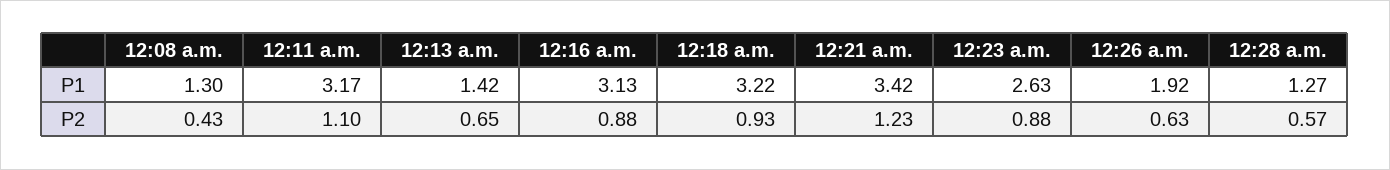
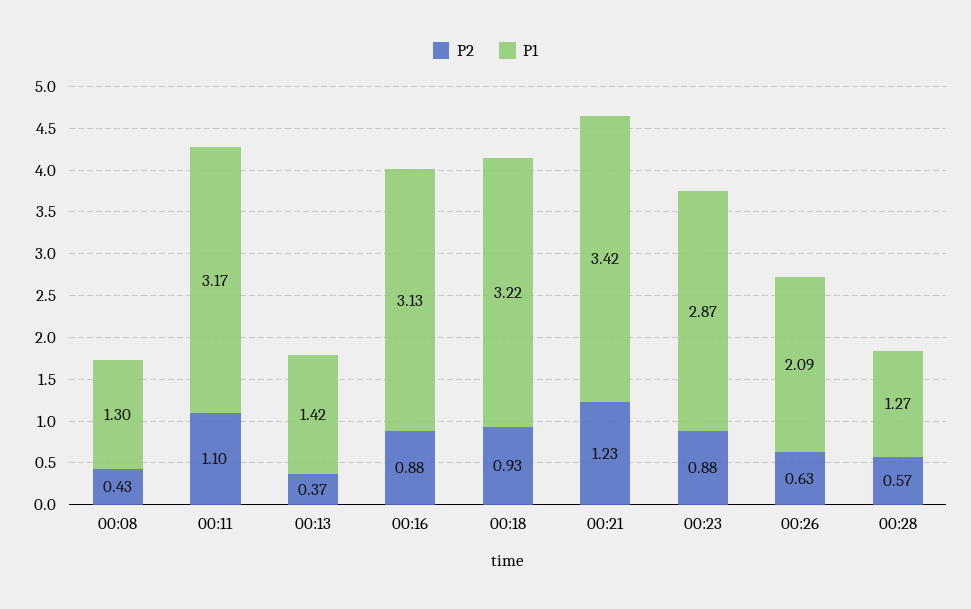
  {
    "P1": {
      "12:08 a.m.": 1.3,
      "12:11 a.m.": 3.17,
      "12:13 a.m.": 1.42,
      "12:16 a.m.": 3.13,
      "12:18 a.m.": 3.22,
      "12:21 a.m.": 3.42,
-     "12:23 a.m.": 2.63,
+     "12:23 a.m.": 2.87,
-     "12:26 a.m.": 1.92,
+     "12:26 a.m.": 2.09,
      "12:28 a.m.": 1.27
    },
    "P2": {
      "12:08 a.m.": 0.43,
      "12:11 a.m.": 1.1,
-     "12:13 a.m.": 0.65,
+     "12:13 a.m.": 0.37,
      "12:16 a.m.": 0.88,
      "12:18 a.m.": 0.93,
      "12:21 a.m.": 1.23,
      "12:23 a.m.": 0.88,
      "12:26 a.m.": 0.63,
      "12:28 a.m.": 0.57
    }
  }

